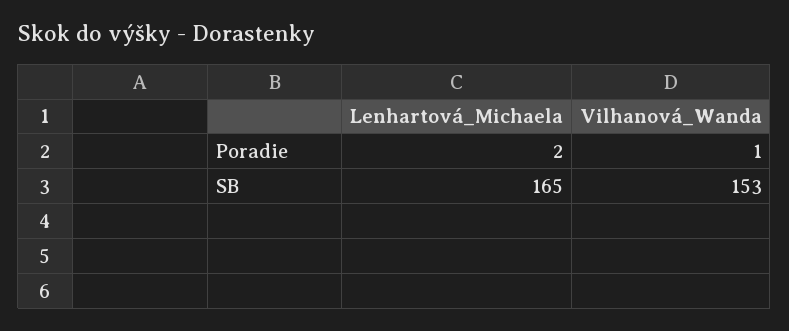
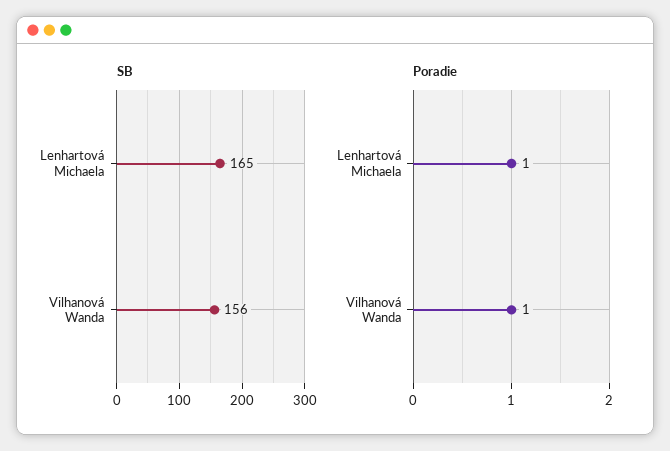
  {
    "Poradie": {
-     "Lenhartová_Michaela": 2,
+     "Lenhartová_Michaela": 1,
      "Vilhanová_Wanda": 1
    },
    "SB": {
      "Lenhartová_Michaela": 165,
-     "Vilhanová_Wanda": 153
+     "Vilhanová_Wanda": 156
    }
  }

